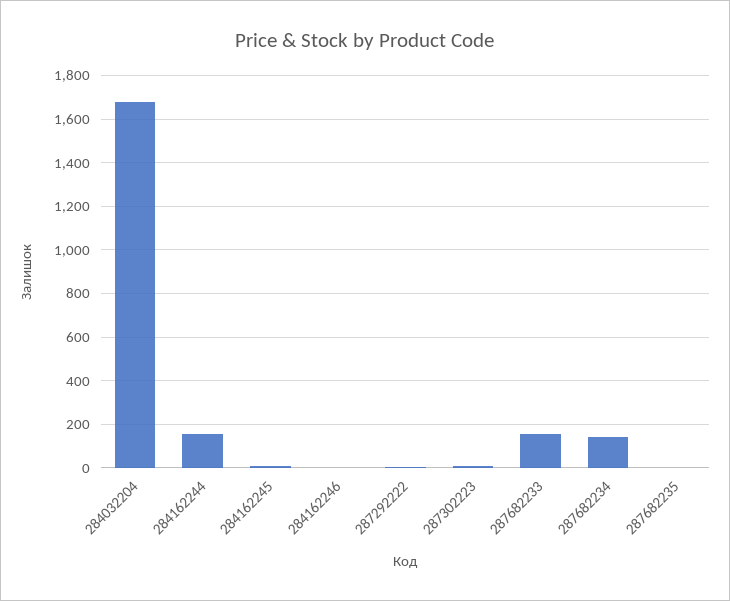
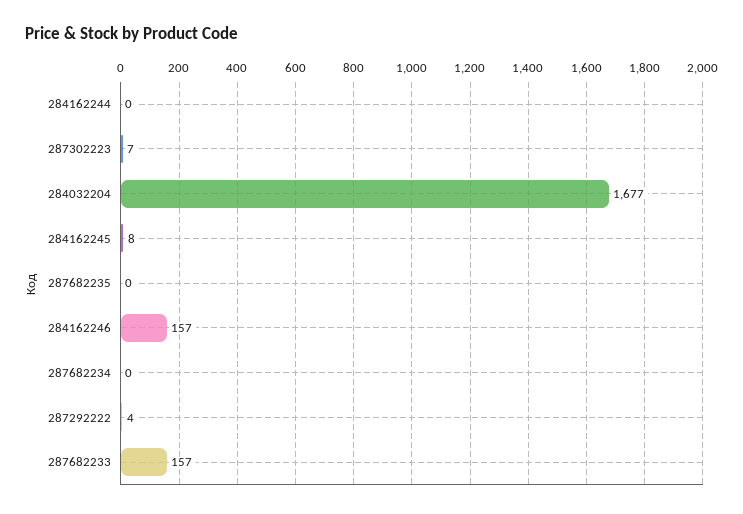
  {
    "284032204": 1677,
-   "284162244": 150,
+   "284162244": 0,
    "284162245": 8,
-   "284162246": 0,
+   "284162246": 157,
    "287292222": 4,
    "287302223": 7,
    "287682233": 157,
-   "287682234": 150,
+   "287682234": 0,
    "287682235": 0
  }

